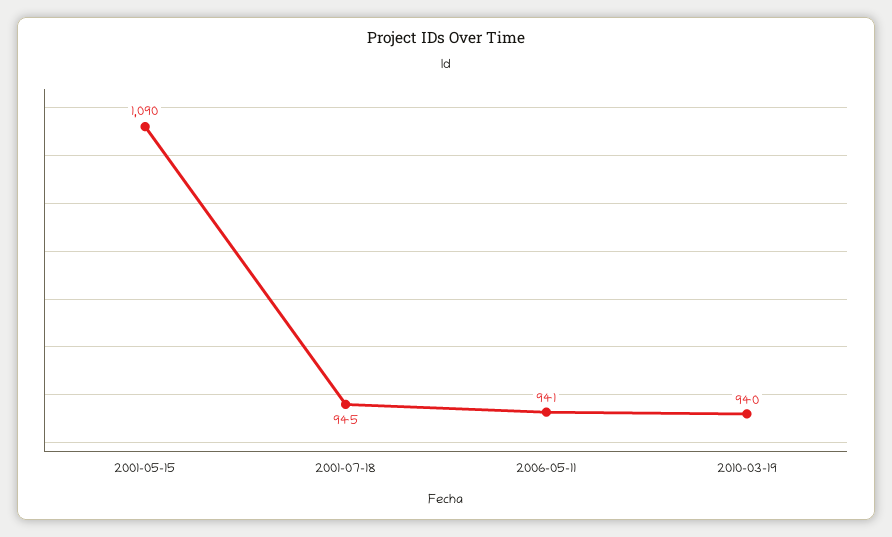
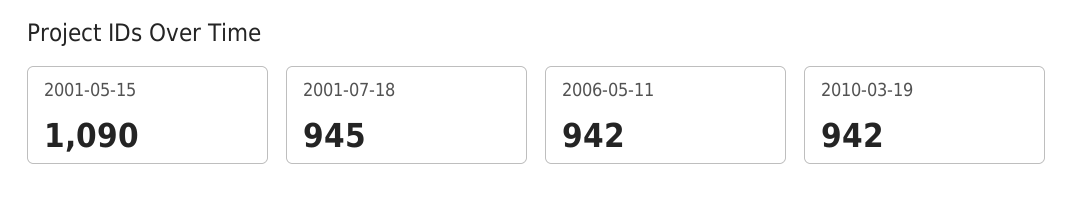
  {
    "2001-05-15": 1090,
    "2001-07-18": 945,
-   "2006-05-11": 941,
+   "2006-05-11": 942,
-   "2010-03-19": 940
+   "2010-03-19": 942
  }

